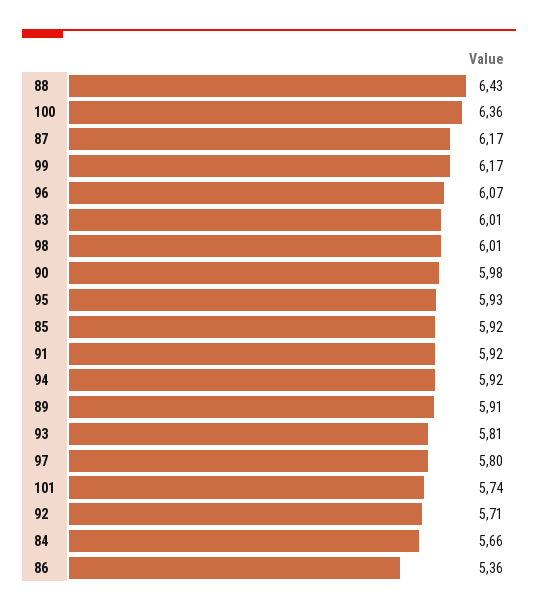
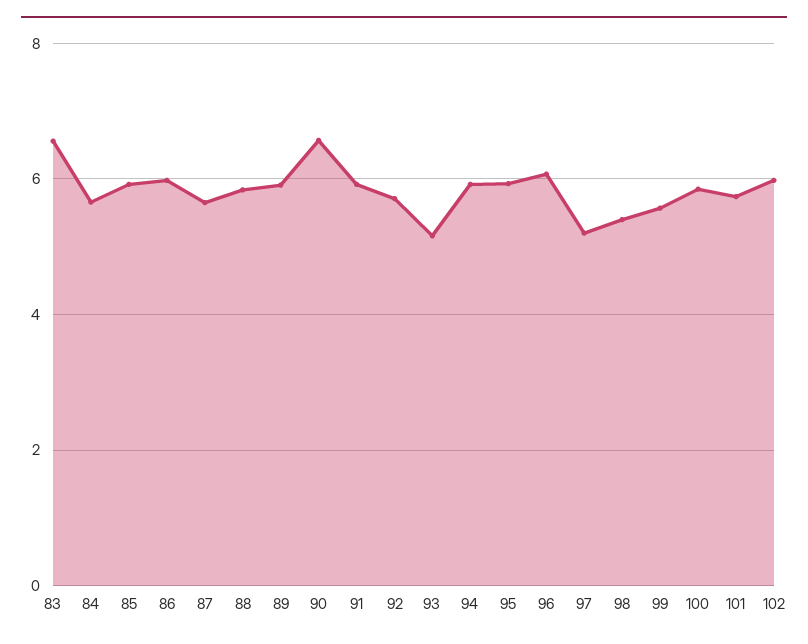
  {
-   "88": 6.43,
+   "88": 5.8,
-   "100": 6.36,
+   "100": 5.8,
-   "87": 6.17,
+   "87": 5.6,
-   "99": 6.17,
+   "99": 5.6,
    "96": 6.07,
-   "83": 6.01,
+   "83": 6.6,
-   "98": 6.01,
+   "98": 5.4,
-   "90": 5.98,
+   "90": 6.6,
    "95": 5.93,
    "85": 5.92,
    "91": 5.92,
    "94": 5.92,
    "89": 5.91,
-   "93": 5.81,
+   "93": 5.2,
-   "97": 5.8,
+   "97": 5.2,
    "101": 5.74,
    "92": 5.71,
    "84": 5.66,
-   "86": 5.36
+   "86": 6,
+   "102": 6
  }

